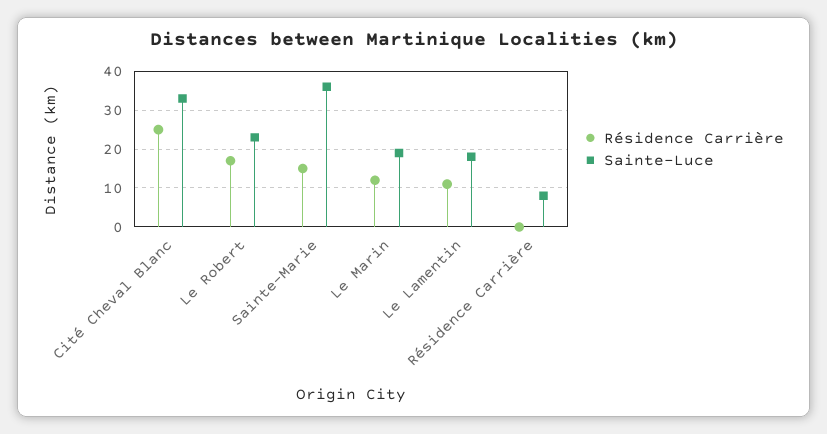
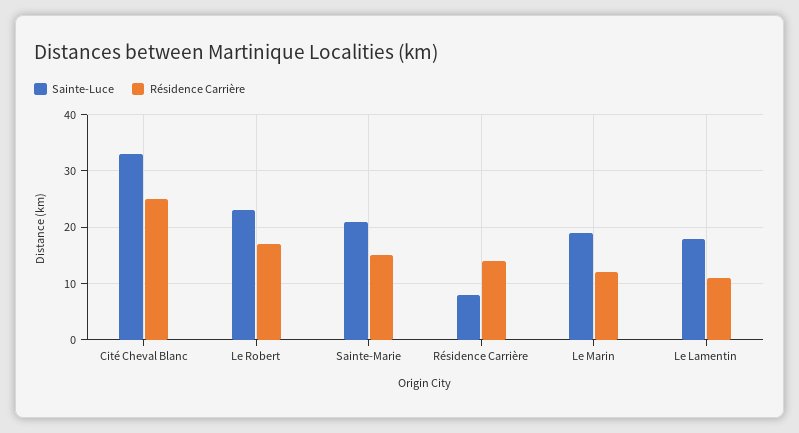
  {
    "Résidence Carrière": {
      "Cité Cheval Blanc": 25,
      "Le Robert": 15,
      "Sainte-Marie": 15,
      "Le Marin": 10,
      "Le Lamentin": 10,
-     "Résidence Carrière": 0
+     "Résidence Carrière": 15
    },
    "Sainte-Luce": {
      "Cité Cheval Blanc": 35,
      "Le Robert": 25,
-     "Sainte-Marie": 35,
+     "Sainte-Marie": 20,
      "Le Marin": 20,
      "Le Lamentin": 20,
      "Résidence Carrière": 10
    }
  }

